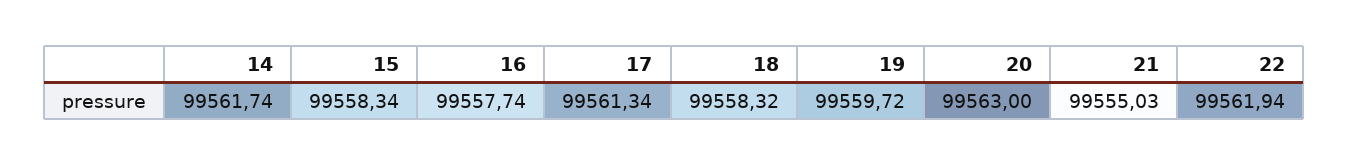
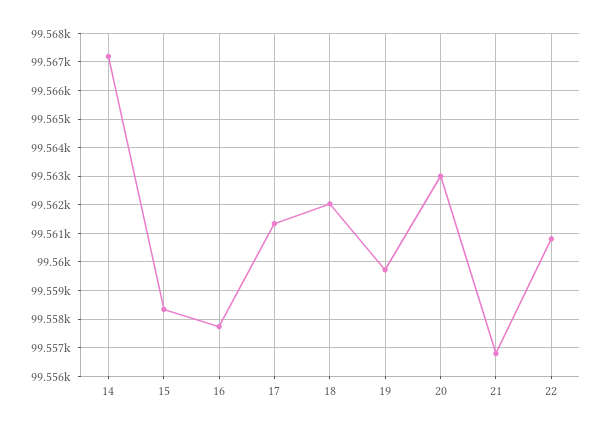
  {
-   "14": 99561.74,
+   "14": 99567.25,
    "15": 99558.34,
    "16": 99557.74,
    "17": 99561.34,
-   "18": 99558.32,
+   "18": 99562,
    "19": 99559.72,
    "20": 99563,
-   "21": 99555.03,
+   "21": 99556.75,
-   "22": 99561.94
+   "22": 99560.75
  }

